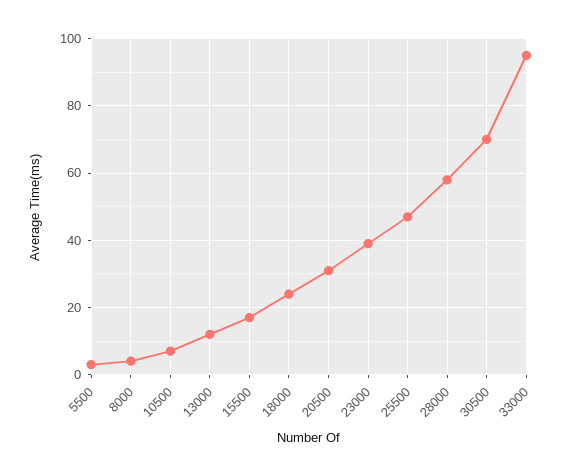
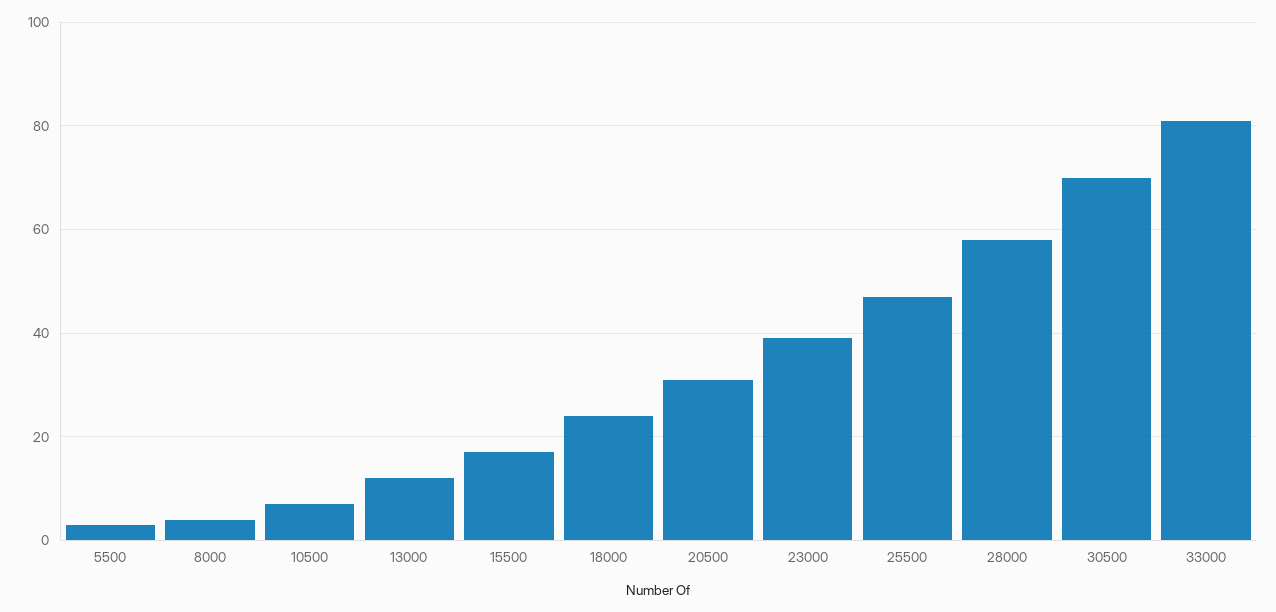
  {
    "5500": 5,
    "8000": 5,
    "10500": 5,
    "13000": 10,
    "15500": 15,
    "18000": 25,
    "20500": 30,
    "23000": 40,
    "25500": 45,
    "28000": 60,
    "30500": 70,
-   "33000": 95
+   "33000": 80
  }

